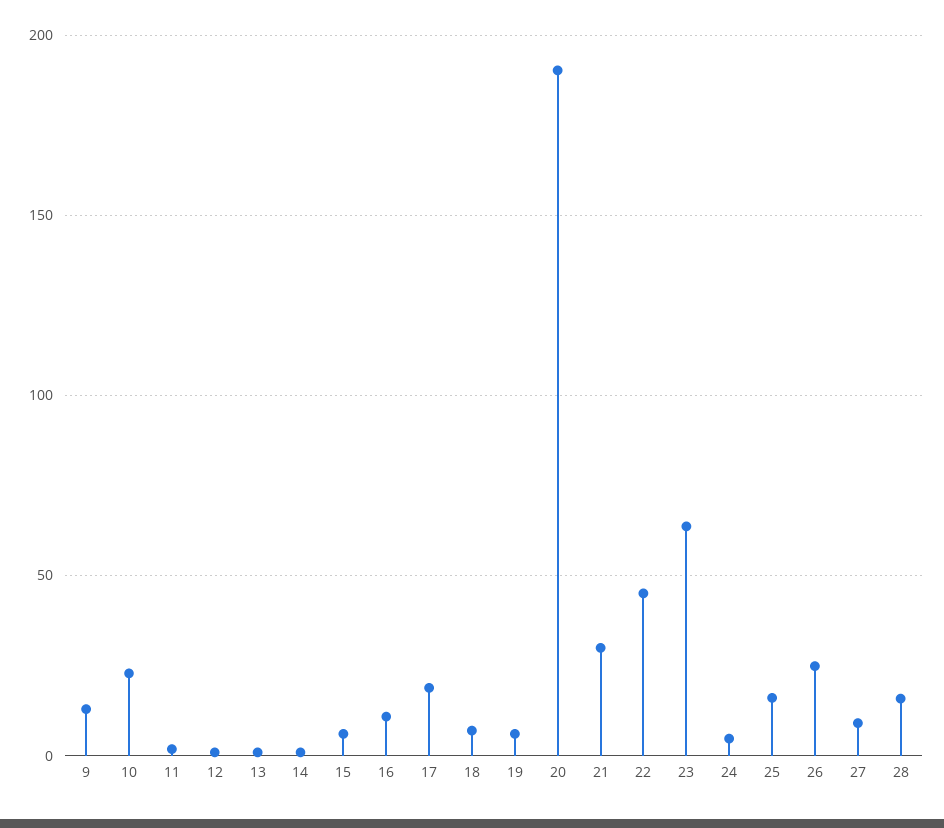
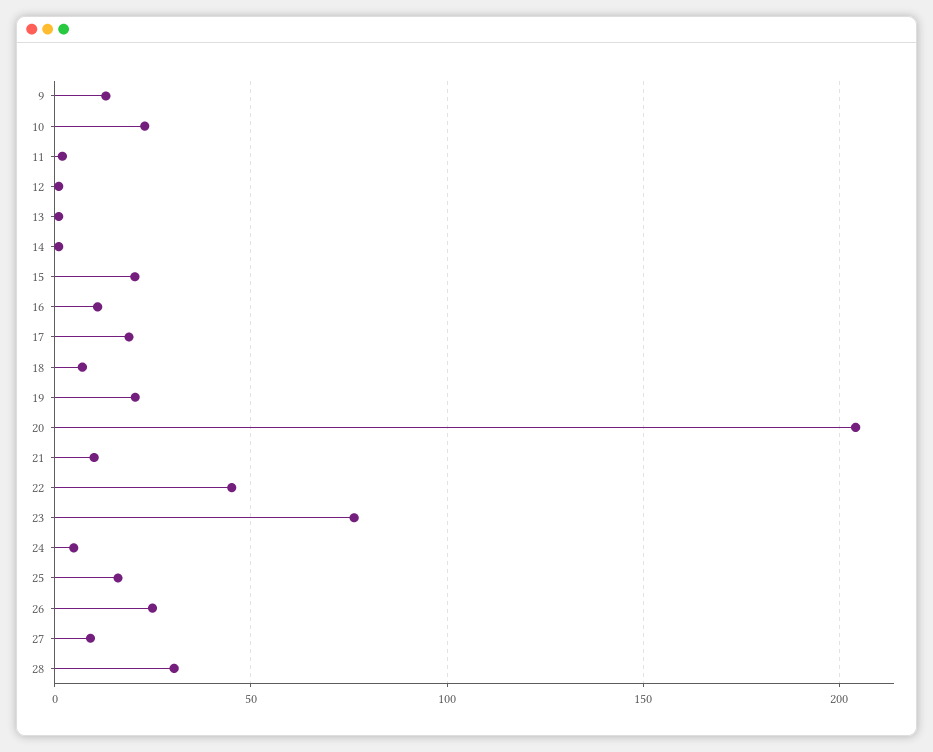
  {
    "9": 15,
    "10": 25,
    "11": 0,
    "12": 0,
    "13": 0,
    "14": 0,
-   "15": 5,
+   "15": 20,
    "16": 10,
    "17": 20,
    "18": 5,
-   "19": 5,
+   "19": 20,
-   "20": 190,
+   "20": 205,
-   "21": 30,
+   "21": 10,
    "22": 45,
-   "23": 65,
+   "23": 75,
    "24": 5,
    "25": 15,
    "26": 25,
    "27": 10,
-   "28": 15
+   "28": 30
  }

